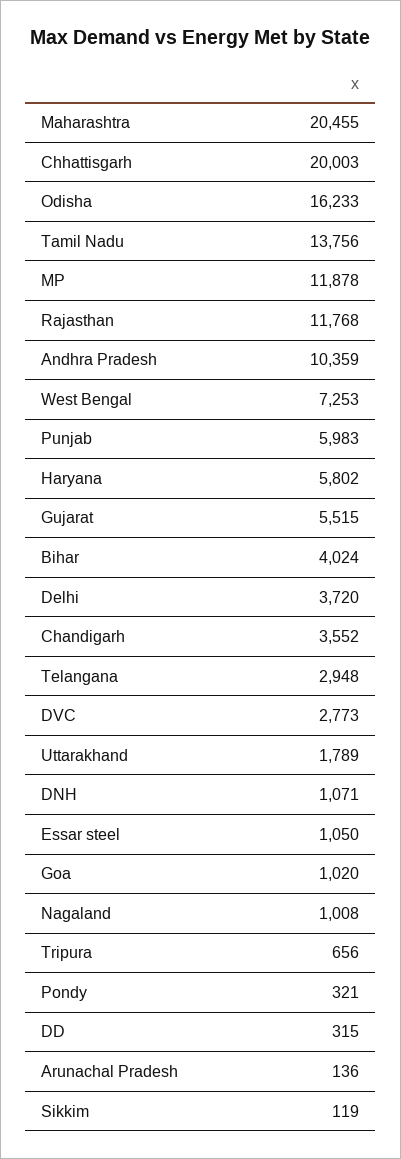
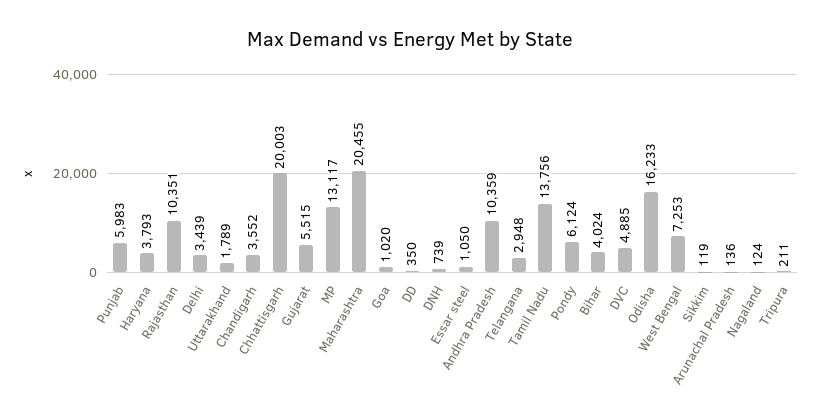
  {
    "Maharashtra": 20455,
    "Chhattisgarh": 20003,
    "Odisha": 16233,
    "Tamil Nadu": 13756,
-   "MP": 11878,
+   "MP": 13117,
-   "Rajasthan": 11768,
+   "Rajasthan": 10351,
    "Andhra Pradesh": 10359,
    "West Bengal": 7253,
    "Punjab": 5983,
-   "Haryana": 5802,
+   "Haryana": 3793,
    "Gujarat": 5515,
    "Bihar": 4024,
-   "Delhi": 3720,
+   "Delhi": 3439,
    "Chandigarh": 3552,
    "Telangana": 2948,
-   "DVC": 2773,
+   "DVC": 4885,
    "Uttarakhand": 1789,
-   "DNH": 1071,
+   "DNH": 739,
    "Essar steel": 1050,
    "Goa": 1020,
-   "Nagaland": 1008,
+   "Nagaland": 124,
-   "Tripura": 656,
+   "Tripura": 211,
-   "Pondy": 321,
+   "Pondy": 6124,
-   "DD": 315,
+   "DD": 350,
    "Arunachal Pradesh": 136,
    "Sikkim": 119
  }

